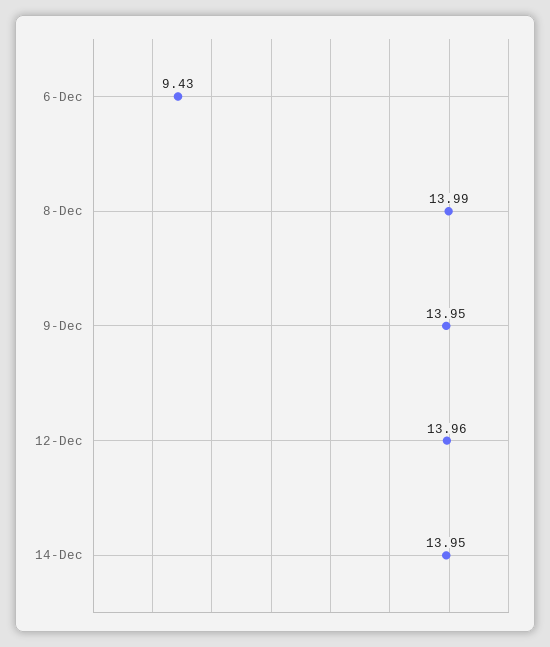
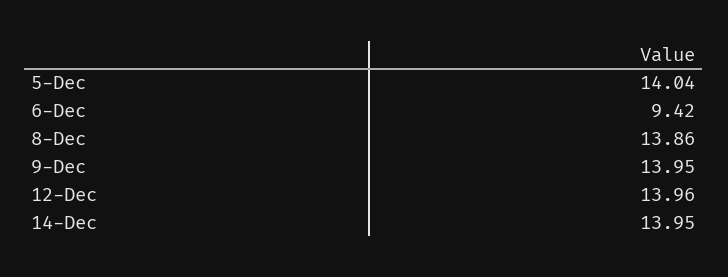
  {
-   "6-Dec": 9.43,
+   "6-Dec": 9.42,
-   "8-Dec": 13.99,
+   "8-Dec": 13.86,
    "9-Dec": 13.95,
    "12-Dec": 13.96,
-   "14-Dec": 13.95
+   "14-Dec": 13.95,
+   "5-Dec": 14.04
  }

